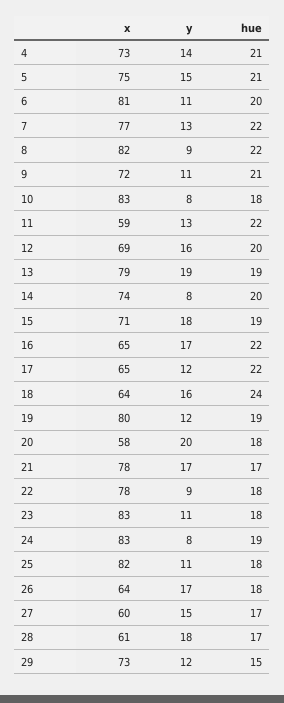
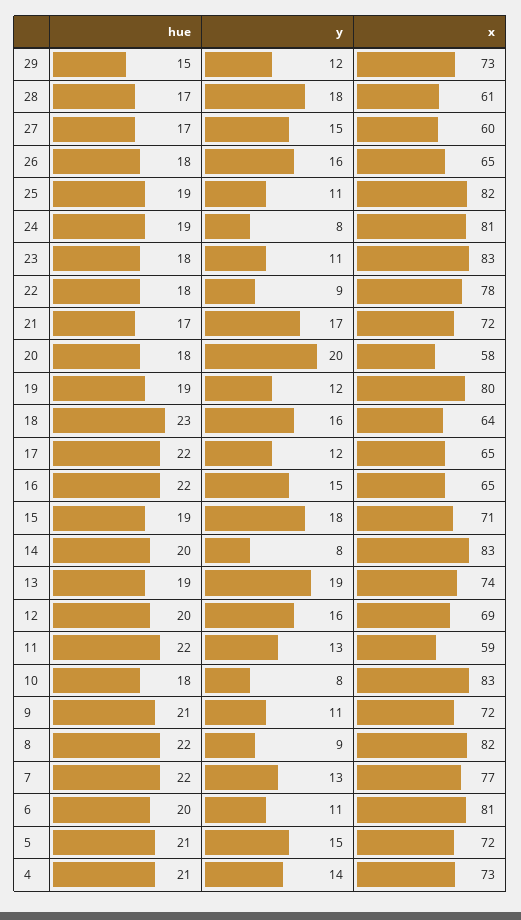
  {
    "x": {
      "4": 73,
-     "5": 75,
+     "5": 72,
      "6": 81,
      "7": 77,
      "8": 82,
      "9": 72,
      "10": 83,
      "11": 59,
      "12": 69,
-     "13": 79,
+     "13": 74,
-     "14": 74,
+     "14": 83,
      "15": 71,
      "16": 65,
      "17": 65,
      "18": 64,
      "19": 80,
      "20": 58,
-     "21": 78,
+     "21": 72,
      "22": 78,
      "23": 83,
-     "24": 83,
+     "24": 81,
      "25": 82,
-     "26": 64,
+     "26": 65,
      "27": 60,
      "28": 61,
      "29": 73
    },
    "y": {
      "4": 14,
      "5": 15,
      "6": 11,
      "7": 13,
      "8": 9,
      "9": 11,
      "10": 8,
      "11": 13,
      "12": 16,
      "13": 19,
      "14": 8,
      "15": 18,
-     "16": 17,
+     "16": 15,
      "17": 12,
      "18": 16,
      "19": 12,
      "20": 20,
      "21": 17,
      "22": 9,
      "23": 11,
      "24": 8,
      "25": 11,
-     "26": 17,
+     "26": 16,
      "27": 15,
      "28": 18,
      "29": 12
    },
    "hue": {
      "4": 21,
      "5": 21,
      "6": 20,
      "7": 22,
      "8": 22,
      "9": 21,
      "10": 18,
      "11": 22,
      "12": 20,
      "13": 19,
      "14": 20,
      "15": 19,
      "16": 22,
      "17": 22,
-     "18": 24,
+     "18": 23,
      "19": 19,
      "20": 18,
      "21": 17,
      "22": 18,
      "23": 18,
      "24": 19,
-     "25": 18,
+     "25": 19,
      "26": 18,
      "27": 17,
      "28": 17,
      "29": 15
    }
  }

